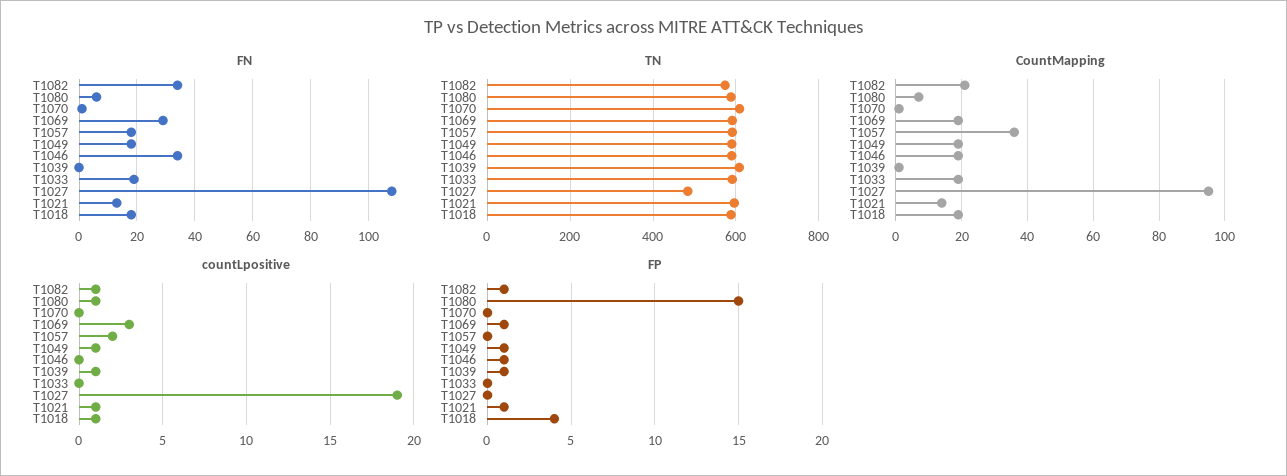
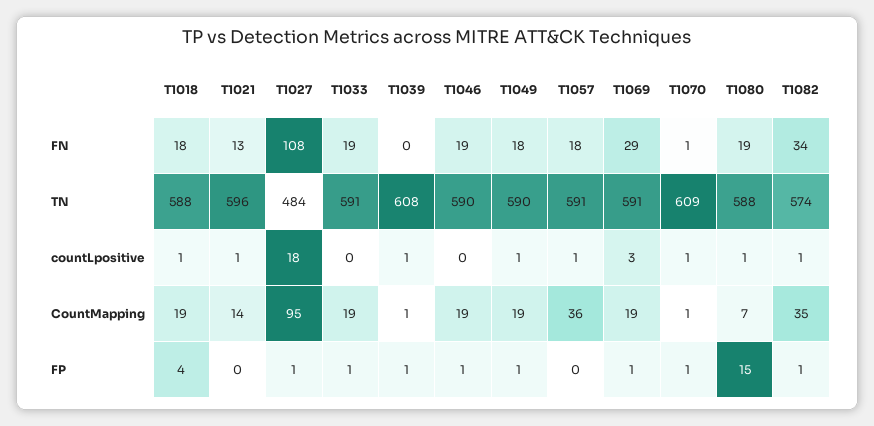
  {
    "FN": {
      "T1082": 34,
-     "T1080": 5,
+     "T1080": 19,
      "T1070": 1,
      "T1069": 29,
      "T1057": 18,
      "T1049": 18,
-     "T1046": 35,
+     "T1046": 19,
      "T1039": 0,
      "T1033": 19,
      "T1027": 108,
      "T1021": 13,
      "T1018": 18
    },
    "TN": {
      "T1082": 574,
      "T1080": 588,
      "T1070": 609,
      "T1069": 591,
      "T1057": 591,
      "T1049": 590,
      "T1046": 590,
      "T1039": 608,
      "T1033": 591,
      "T1027": 484,
      "T1021": 596,
      "T1018": 588
    },
    "CountMapping": {
-     "T1082": 20,
+     "T1082": 35,
      "T1080": 7,
      "T1070": 1,
      "T1069": 19,
      "T1057": 36,
      "T1049": 19,
      "T1046": 19,
      "T1039": 1,
      "T1033": 19,
      "T1027": 95,
      "T1021": 14,
      "T1018": 19
    },
    "countLpositive": {
      "T1082": 1,
      "T1080": 1,
-     "T1070": 0,
+     "T1070": 1,
      "T1069": 3,
-     "T1057": 2,
+     "T1057": 1,
      "T1049": 1,
      "T1046": 0,
      "T1039": 1,
      "T1033": 0,
-     "T1027": 19,
+     "T1027": 18,
      "T1021": 1,
      "T1018": 1
    },
    "FP": {
      "T1082": 1,
      "T1080": 15,
-     "T1070": 0,
+     "T1070": 1,
      "T1069": 1,
      "T1057": 0,
      "T1049": 1,
      "T1046": 1,
      "T1039": 1,
-     "T1033": 0,
+     "T1033": 1,
-     "T1027": 0,
+     "T1027": 1,
-     "T1021": 1,
+     "T1021": 0,
      "T1018": 4
    }
  }

